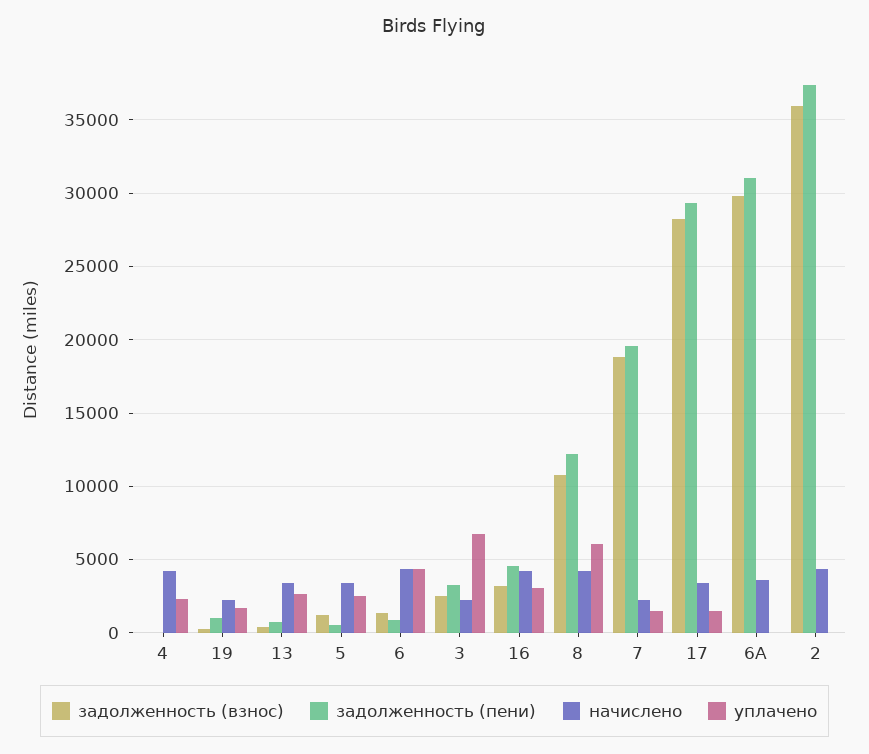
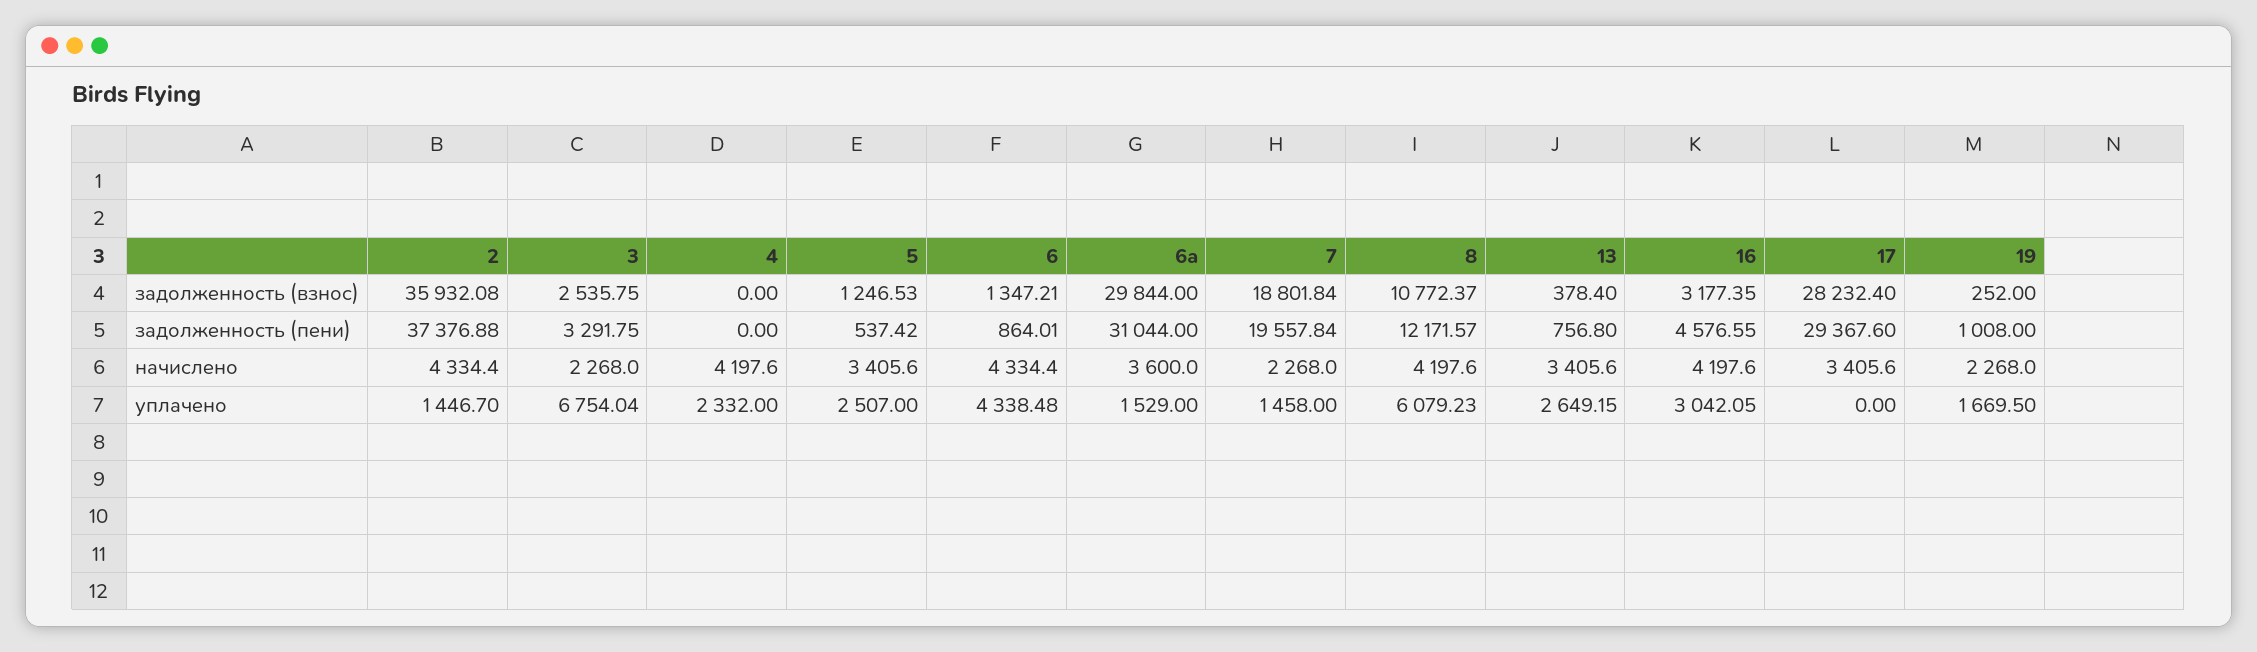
  {
    "задолженность (взнос)": {
      "4": 0,
      "19": 252,
      "13": 378.4,
      "5": 1246.53,
      "6": 1347.21,
      "3": 2535.75,
      "16": 3177.35,
      "8": 10772.37,
      "7": 18801.84,
      "17": 28232.4,
      "6А": 29844,
      "2": 35932.08
    },
    "задолженность (пени)": {
      "4": 0,
      "19": 1008,
      "13": 756.8,
      "5": 537.42,
      "6": 864.01,
      "3": 3291.75,
      "16": 4576.55,
      "8": 12171.57,
      "7": 19557.84,
      "17": 29367.6,
      "6А": 31044,
      "2": 37376.88
    },
    "начислено": {
      "4": 4197.6,
      "19": 2268,
      "13": 3405.6,
      "5": 3405.6,
      "6": 4334.4,
      "3": 2268,
      "16": 4197.6,
      "8": 4197.6,
      "7": 2268,
      "17": 3405.6,
      "6А": 3600,
      "2": 4334.4
    },
    "уплачено": {
      "4": 2332,
      "19": 1669.5,
      "13": 2649.15,
      "5": 2507,
      "6": 4338.48,
      "3": 6754.04,
      "16": 3042.05,
      "8": 6079.23,
      "7": 1458,
-     "17": 1500,
+     "17": 0,
-     "6А": 0,
+     "6А": 1529,
-     "2": 0
+     "2": 1446.7
    }
  }

